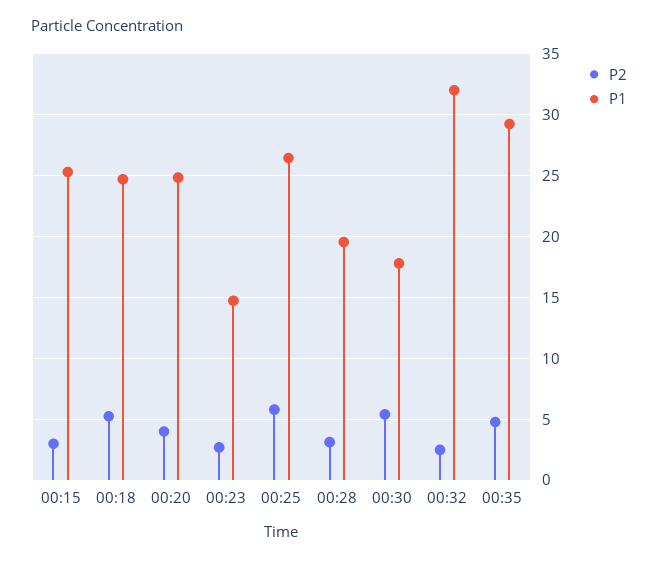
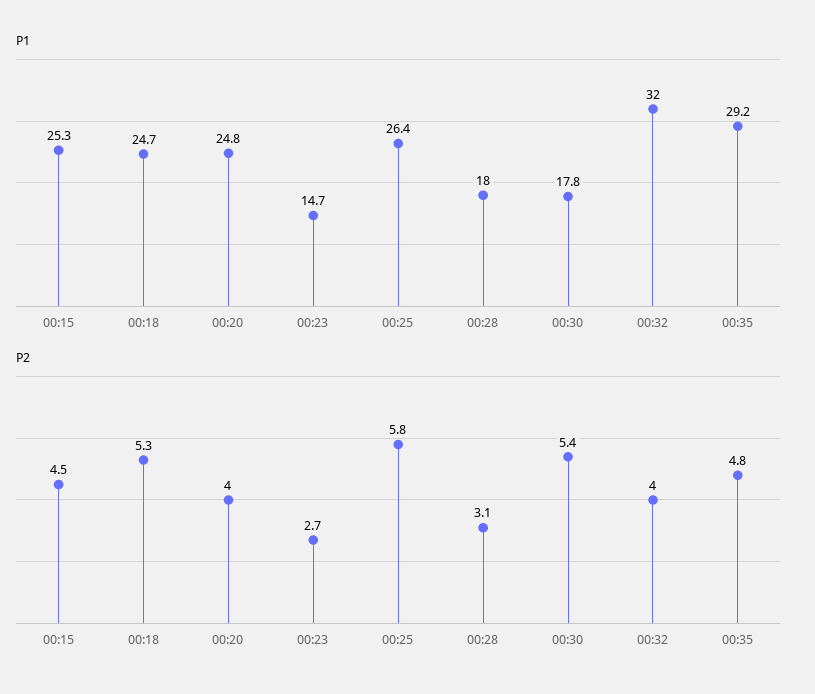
  {
    "P2": {
-     "00:15": 3,
+     "00:15": 4.5,
      "00:18": 5.3,
      "00:20": 4,
      "00:23": 2.7,
      "00:25": 5.8,
      "00:28": 3.1,
      "00:30": 5.4,
-     "00:32": 2.5,
+     "00:32": 4,
      "00:35": 4.8
    },
    "P1": {
      "00:15": 25.3,
      "00:18": 24.7,
      "00:20": 24.8,
      "00:23": 14.7,
      "00:25": 26.4,
-     "00:28": 19.5,
+     "00:28": 18,
      "00:30": 17.8,
      "00:32": 32,
      "00:35": 29.2
    }
  }

